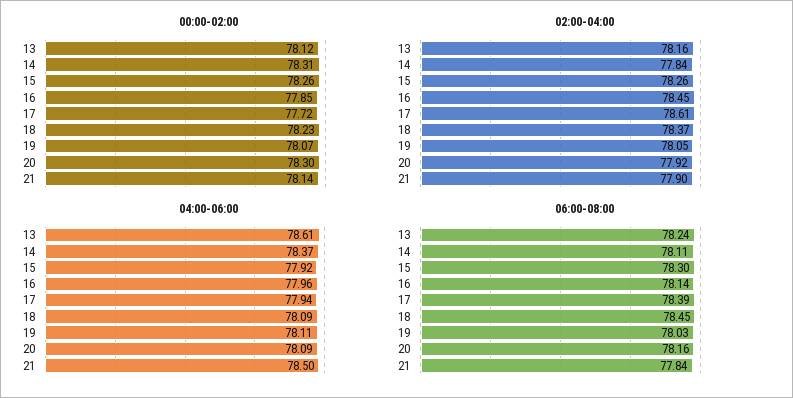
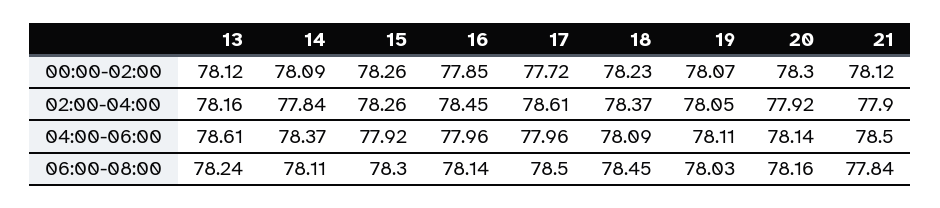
  {
    "00:00-02:00": {
      "13": 78.12,
-     "14": 78.31,
+     "14": 78.09,
      "15": 78.26,
      "16": 77.85,
      "17": 77.72,
      "18": 78.23,
      "19": 78.07,
      "20": 78.3,
-     "21": 78.14
+     "21": 78.12
    },
    "02:00-04:00": {
      "13": 78.16,
      "14": 77.84,
      "15": 78.26,
      "16": 78.45,
      "17": 78.61,
      "18": 78.37,
      "19": 78.05,
      "20": 77.92,
      "21": 77.9
    },
    "04:00-06:00": {
      "13": 78.61,
      "14": 78.37,
      "15": 77.92,
      "16": 77.96,
-     "17": 77.94,
+     "17": 77.96,
      "18": 78.09,
      "19": 78.11,
-     "20": 78.09,
+     "20": 78.14,
      "21": 78.5
    },
    "06:00-08:00": {
      "13": 78.24,
      "14": 78.11,
      "15": 78.3,
      "16": 78.14,
-     "17": 78.39,
+     "17": 78.5,
      "18": 78.45,
      "19": 78.03,
      "20": 78.16,
      "21": 77.84
    }
  }

